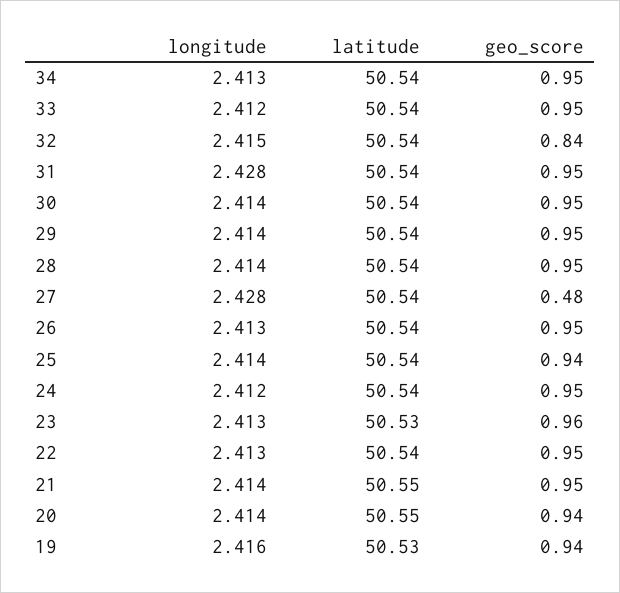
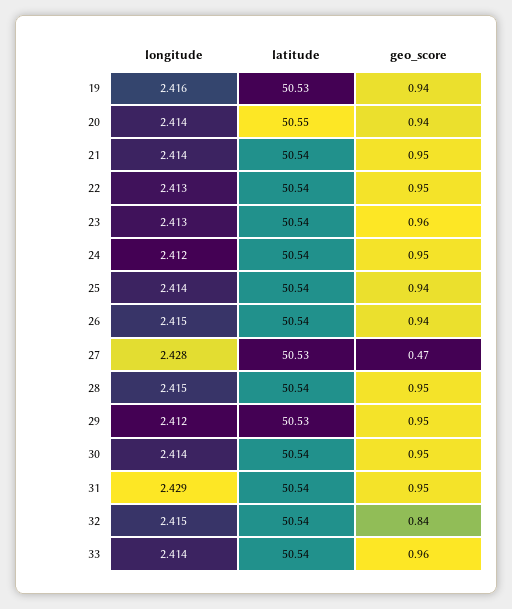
  {
    "longitude": {
-     "34": 2.413,
-     "33": 2.412,
+     "33": 2.414,
      "32": 2.415,
-     "31": 2.428,
+     "31": 2.429,
      "30": 2.414,
-     "29": 2.414,
+     "29": 2.412,
-     "28": 2.414,
+     "28": 2.415,
      "27": 2.428,
-     "26": 2.413,
+     "26": 2.415,
      "25": 2.414,
      "24": 2.412,
      "23": 2.413,
      "22": 2.413,
      "21": 2.414,
      "20": 2.414,
      "19": 2.416
    },
    "latitude": {
-     "34": 50.54,
      "33": 50.54,
      "32": 50.54,
      "31": 50.54,
      "30": 50.54,
-     "29": 50.54,
+     "29": 50.53,
      "28": 50.54,
-     "27": 50.54,
+     "27": 50.53,
      "26": 50.54,
      "25": 50.54,
      "24": 50.54,
-     "23": 50.53,
+     "23": 50.54,
      "22": 50.54,
-     "21": 50.55,
+     "21": 50.54,
      "20": 50.55,
      "19": 50.53
    },
    "geo_score": {
-     "34": 0.95,
-     "33": 0.95,
+     "33": 0.96,
      "32": 0.84,
      "31": 0.95,
      "30": 0.95,
      "29": 0.95,
      "28": 0.95,
-     "27": 0.48,
+     "27": 0.47,
-     "26": 0.95,
+     "26": 0.94,
      "25": 0.94,
      "24": 0.95,
      "23": 0.96,
      "22": 0.95,
      "21": 0.95,
      "20": 0.94,
      "19": 0.94
    }
  }

